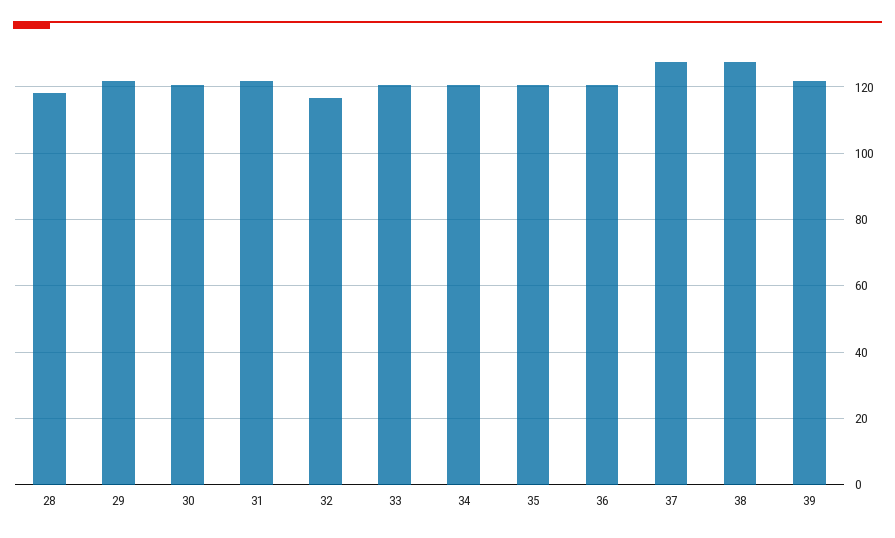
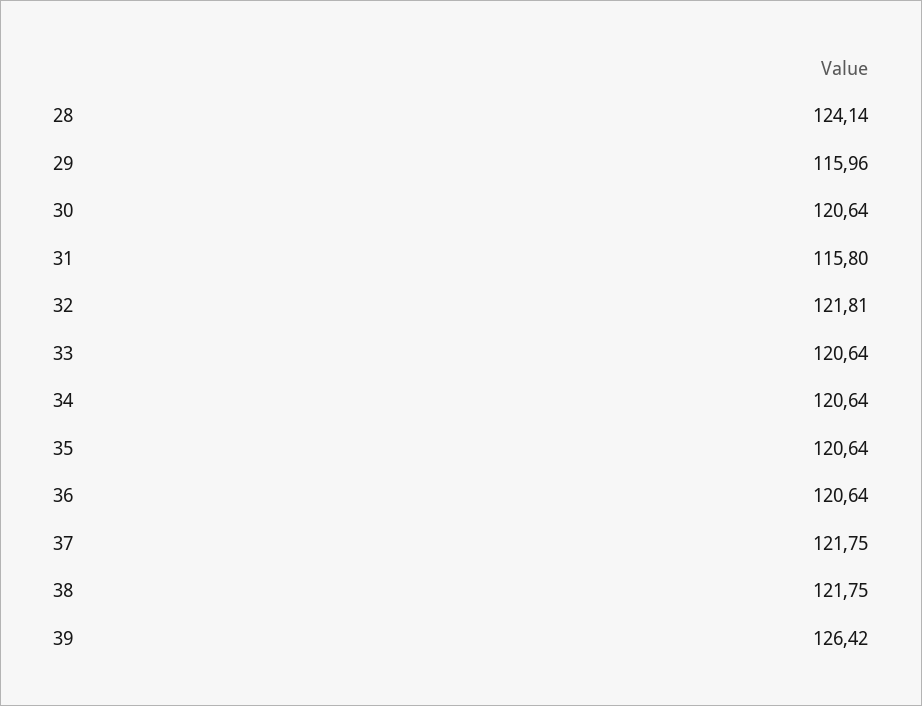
  {
-   "28": 118,
+   "28": 124.14,
-   "29": 122,
+   "29": 115.96,
    "30": 120.64,
-   "31": 122,
+   "31": 115.8,
-   "32": 116,
+   "32": 121.81,
    "33": 120.64,
    "34": 120.64,
    "35": 120.64,
    "36": 120.64,
-   "37": 128,
+   "37": 121.75,
-   "38": 128,
+   "38": 121.75,
-   "39": 122
+   "39": 126.42
  }

